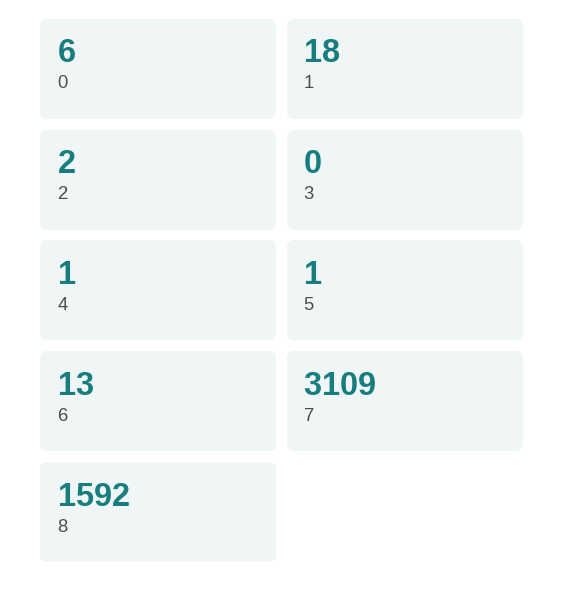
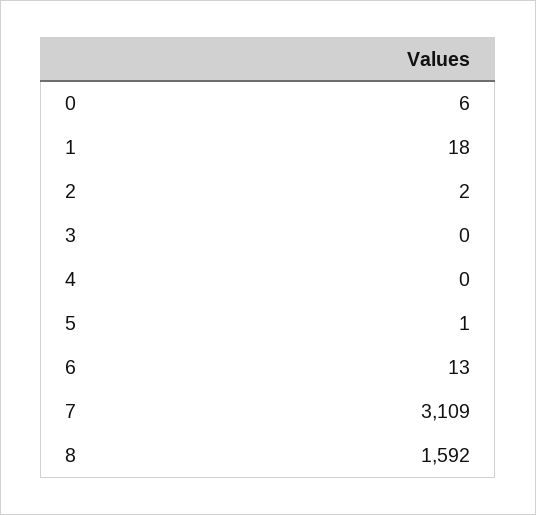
  {
    "0": 6,
    "1": 18,
    "2": 2,
    "3": 0,
-   "4": 1,
+   "4": 0,
    "5": 1,
    "6": 13,
    "7": 3109,
    "8": 1592
  }

